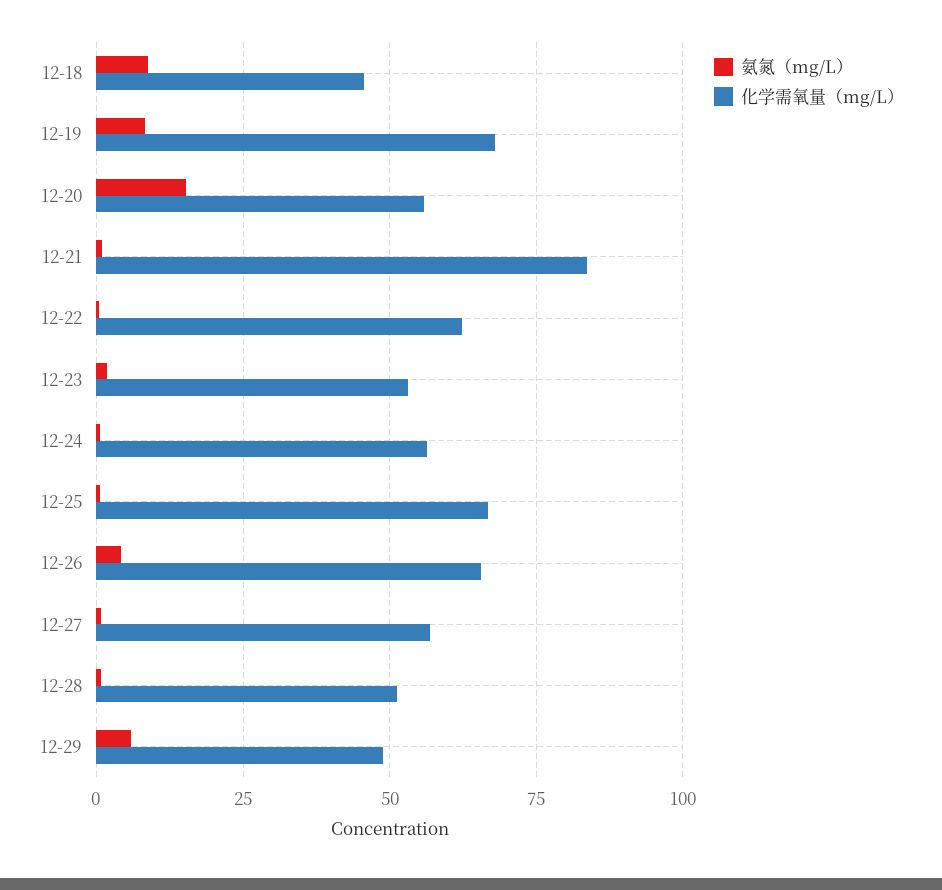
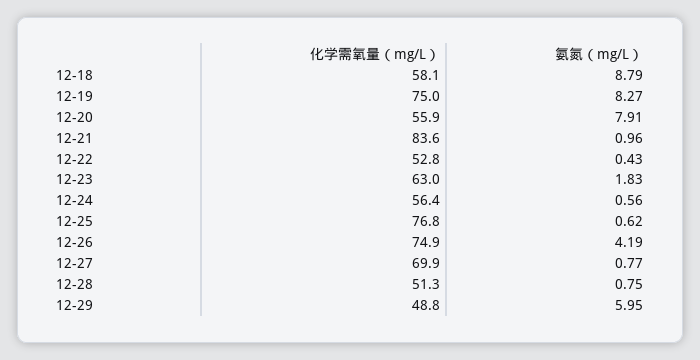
  {
    "氨氮（mg/L）": {
      "12-18": 8.79,
      "12-19": 8.27,
-     "12-20": 15,
+     "12-20": 7.91,
      "12-21": 0.96,
      "12-22": 0.43,
      "12-23": 1.83,
      "12-24": 0.56,
      "12-25": 0.62,
      "12-26": 4.19,
      "12-27": 0.77,
      "12-28": 0.75,
      "12-29": 5.95
    },
    "化学需氧量（mg/L）": {
-     "12-18": 45,
+     "12-18": 58.1,
-     "12-19": 67.5,
+     "12-19": 75,
      "12-20": 55.9,
      "12-21": 83.6,
-     "12-22": 62.5,
+     "12-22": 52.8,
-     "12-23": 52.5,
+     "12-23": 63,
      "12-24": 56.4,
-     "12-25": 67.5,
+     "12-25": 76.8,
-     "12-26": 65,
+     "12-26": 74.9,
-     "12-27": 57.5,
+     "12-27": 69.9,
      "12-28": 51.3,
      "12-29": 48.8
    }
  }

